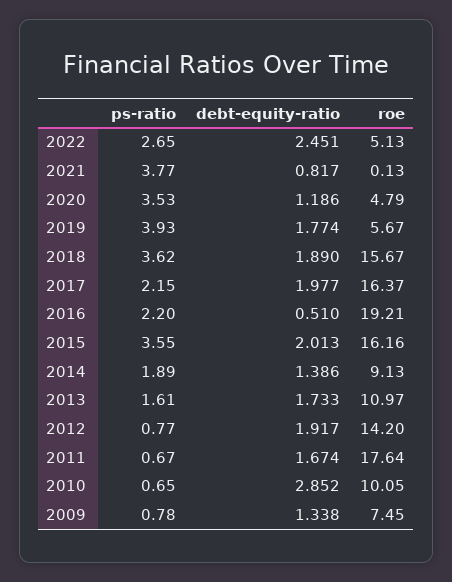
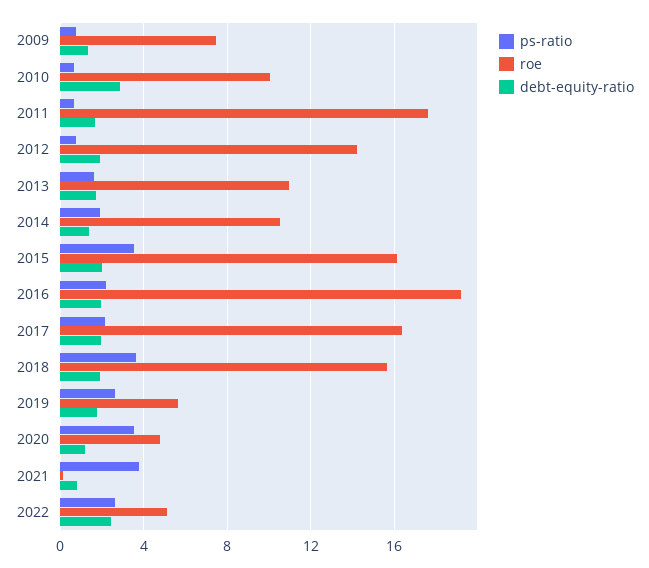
  {
    "ps-ratio": {
      "2022": 2.65,
      "2021": 3.77,
      "2020": 3.53,
-     "2019": 3.93,
+     "2019": 2.5,
      "2018": 3.62,
      "2017": 2.15,
      "2016": 2.2,
      "2015": 3.55,
      "2014": 1.89,
      "2013": 1.61,
      "2012": 0.77,
      "2011": 0.67,
      "2010": 0.65,
      "2009": 0.78
    },
    "debt-equity-ratio": {
      "2022": 2.451,
      "2021": 0.817,
      "2020": 1.186,
      "2019": 1.774,
      "2018": 1.89,
      "2017": 1.977,
-     "2016": 0.51,
+     "2016": 2,
      "2015": 2.013,
      "2014": 1.386,
      "2013": 1.733,
      "2012": 1.917,
      "2011": 1.674,
      "2010": 2.852,
      "2009": 1.338
    },
    "roe": {
      "2022": 5.13,
      "2021": 0.13,
      "2020": 4.79,
      "2019": 5.67,
      "2018": 15.67,
      "2017": 16.37,
      "2016": 19.21,
      "2015": 16.16,
-     "2014": 9.13,
+     "2014": 10.5,
      "2013": 10.97,
      "2012": 14.2,
      "2011": 17.64,
      "2010": 10.05,
      "2009": 7.45
    }
  }

